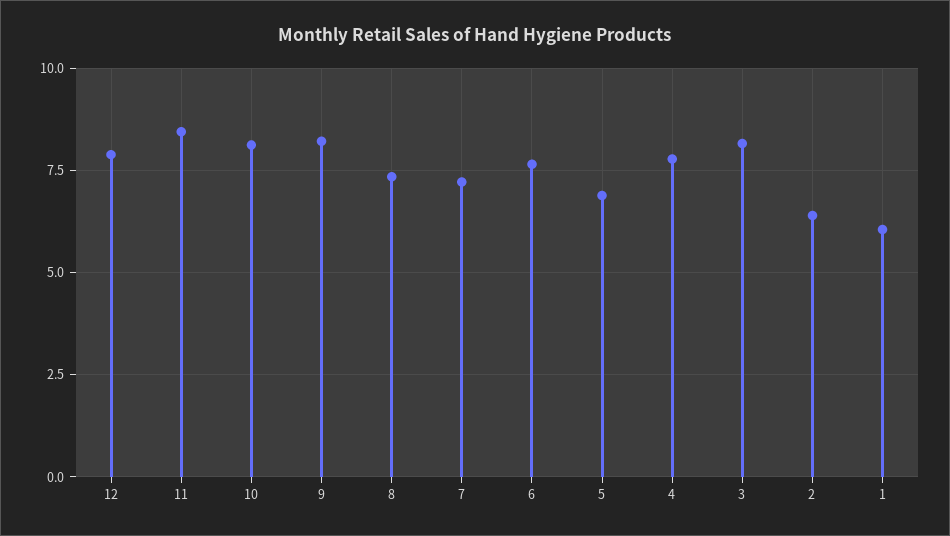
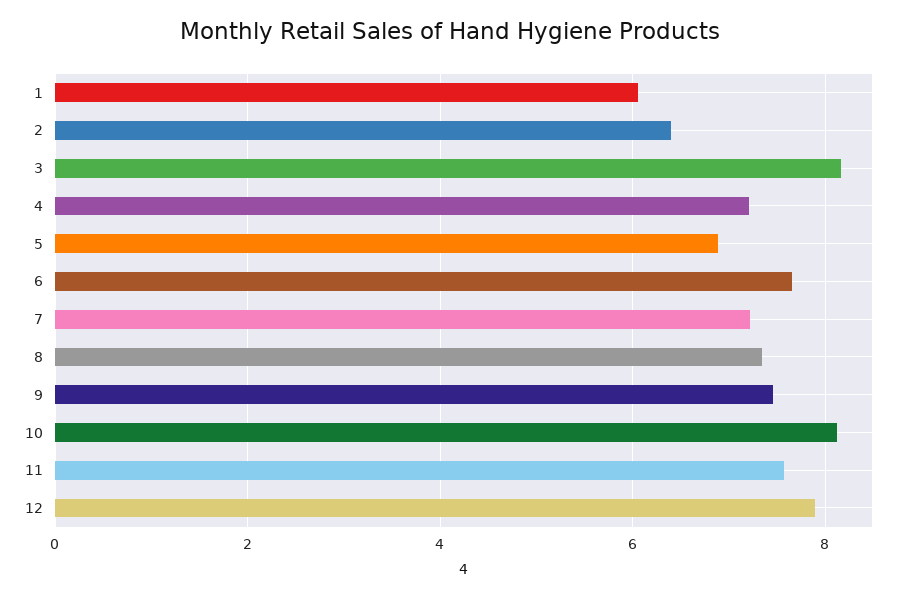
  {
    "12": 7.8,
-   "11": 8.5,
+   "11": 7.6,
    "10": 8.2,
-   "9": 8.25,
+   "9": 7.4,
    "8": 7.4,
    "7": 7.2,
    "6": 7.6,
    "5": 6.8,
-   "4": 7.75,
+   "4": 7.2,
    "3": 8.2,
    "2": 6.4,
    "1": 6
  }

